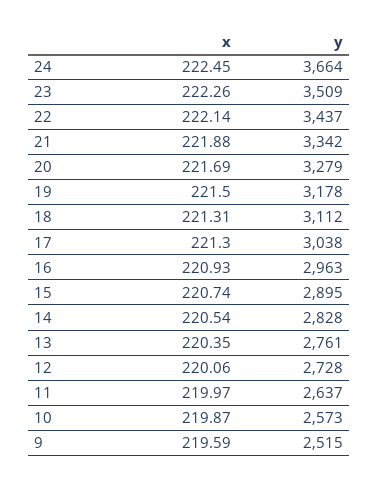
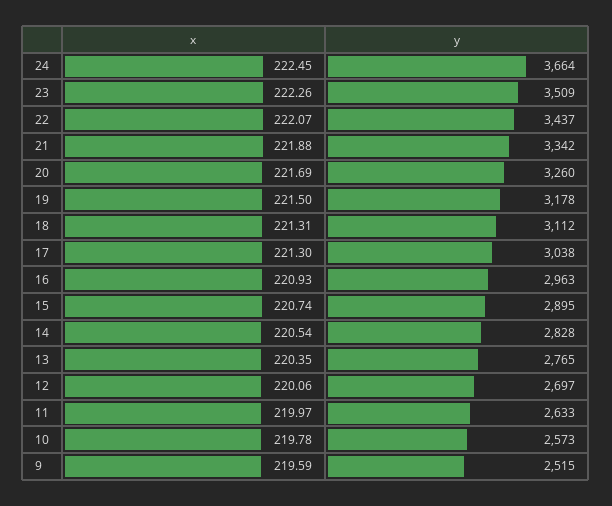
  {
    "x": {
      "24": 222.45,
      "23": 222.26,
-     "22": 222.14,
+     "22": 222.07,
      "21": 221.88,
      "20": 221.69,
      "19": 221.5,
      "18": 221.31,
      "17": 221.3,
      "16": 220.93,
      "15": 220.74,
      "14": 220.54,
      "13": 220.35,
      "12": 220.06,
      "11": 219.97,
-     "10": 219.87,
+     "10": 219.78,
      "9": 219.59
    },
    "y": {
      "24": 3664,
      "23": 3509,
      "22": 3437,
      "21": 3342,
-     "20": 3279,
+     "20": 3260,
      "19": 3178,
      "18": 3112,
      "17": 3038,
      "16": 2963,
      "15": 2895,
      "14": 2828,
-     "13": 2761,
+     "13": 2765,
-     "12": 2728,
+     "12": 2697,
-     "11": 2637,
+     "11": 2633,
      "10": 2573,
      "9": 2515
    }
  }

